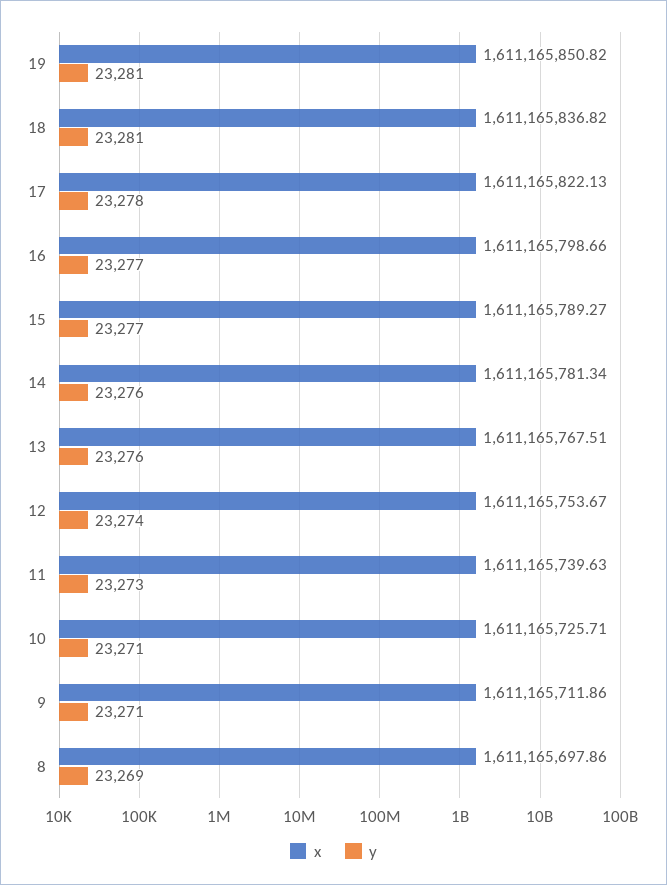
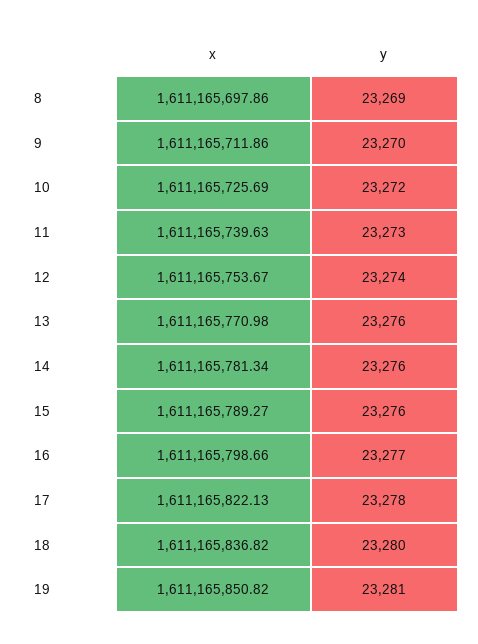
  {
    "x": {
      "19": 1611165850.82,
      "18": 1611165836.82,
      "17": 1611165822.13,
      "16": 1611165798.66,
      "15": 1611165789.27,
      "14": 1611165781.34,
-     "13": 1611165767.51,
+     "13": 1611165770.98,
      "12": 1611165753.67,
      "11": 1611165739.63,
-     "10": 1611165725.71,
+     "10": 1611165725.69,
      "9": 1611165711.86,
      "8": 1611165697.86
    },
    "y": {
      "19": 23281,
-     "18": 23281,
+     "18": 23280,
      "17": 23278,
      "16": 23277,
-     "15": 23277,
+     "15": 23276,
      "14": 23276,
      "13": 23276,
      "12": 23274,
      "11": 23273,
-     "10": 23271,
+     "10": 23272,
-     "9": 23271,
+     "9": 23270,
      "8": 23269
    }
  }

